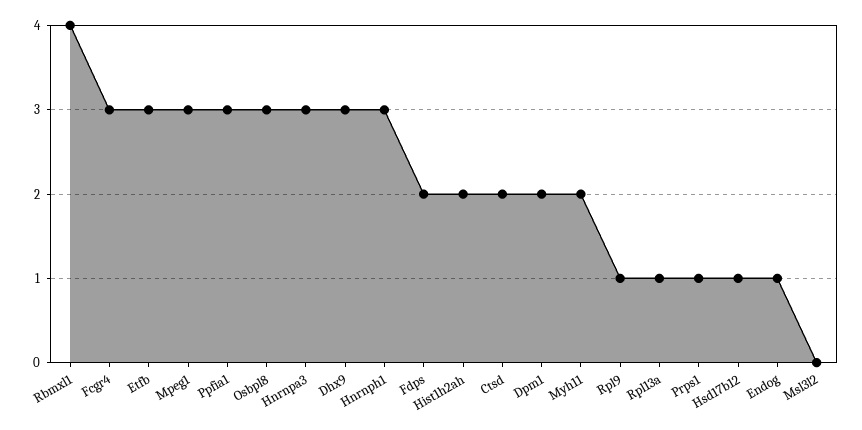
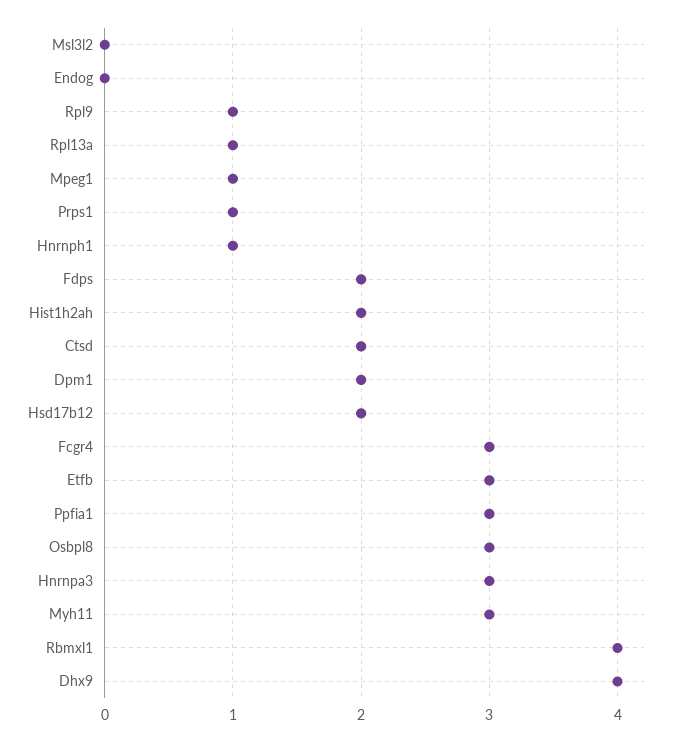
  {
    "Rbmxl1": 4,
    "Fcgr4": 3,
    "Etfb": 3,
-   "Mpeg1": 3,
+   "Mpeg1": 1,
    "Ppfia1": 3,
    "Osbpl8": 3,
    "Hnrnpa3": 3,
-   "Dhx9": 3,
+   "Dhx9": 4,
-   "Hnrnph1": 3,
+   "Hnrnph1": 1,
    "Fdps": 2,
    "Hist1h2ah": 2,
    "Ctsd": 2,
    "Dpm1": 2,
-   "Myh11": 2,
+   "Myh11": 3,
    "Rpl9": 1,
    "Rpl13a": 1,
    "Prps1": 1,
-   "Hsd17b12": 1,
+   "Hsd17b12": 2,
-   "Endog": 1,
+   "Endog": 0,
    "Msl3l2": 0
  }

